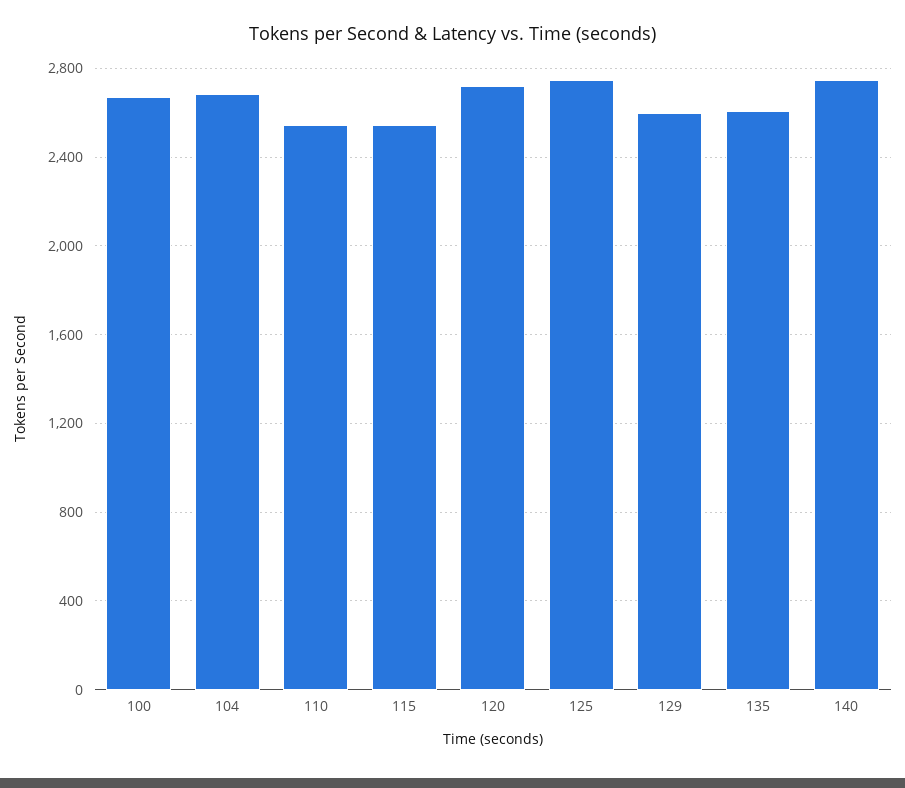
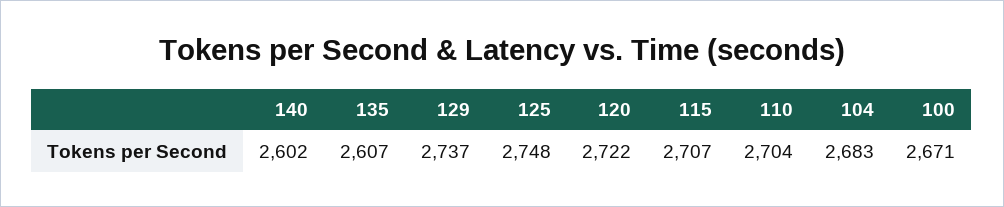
  {
    "100": 2671,
    "104": 2683,
-   "110": 2550,
+   "110": 2704,
-   "115": 2550,
+   "115": 2707,
    "120": 2722,
    "125": 2748,
-   "129": 2600,
+   "129": 2737,
    "135": 2607,
-   "140": 2750
+   "140": 2602
  }

